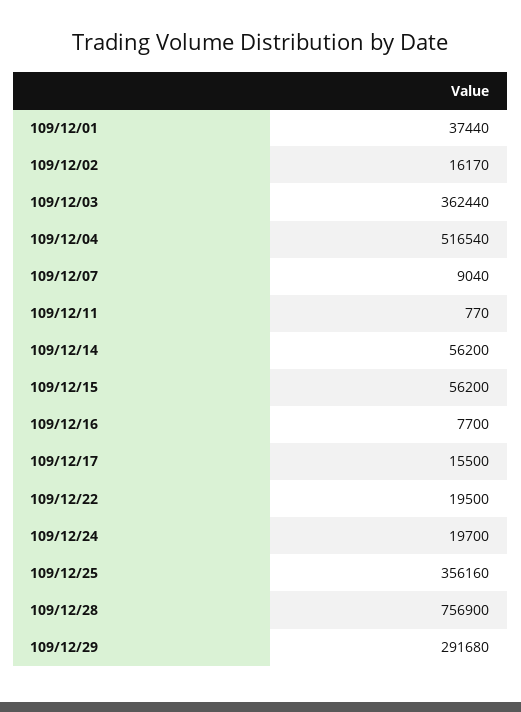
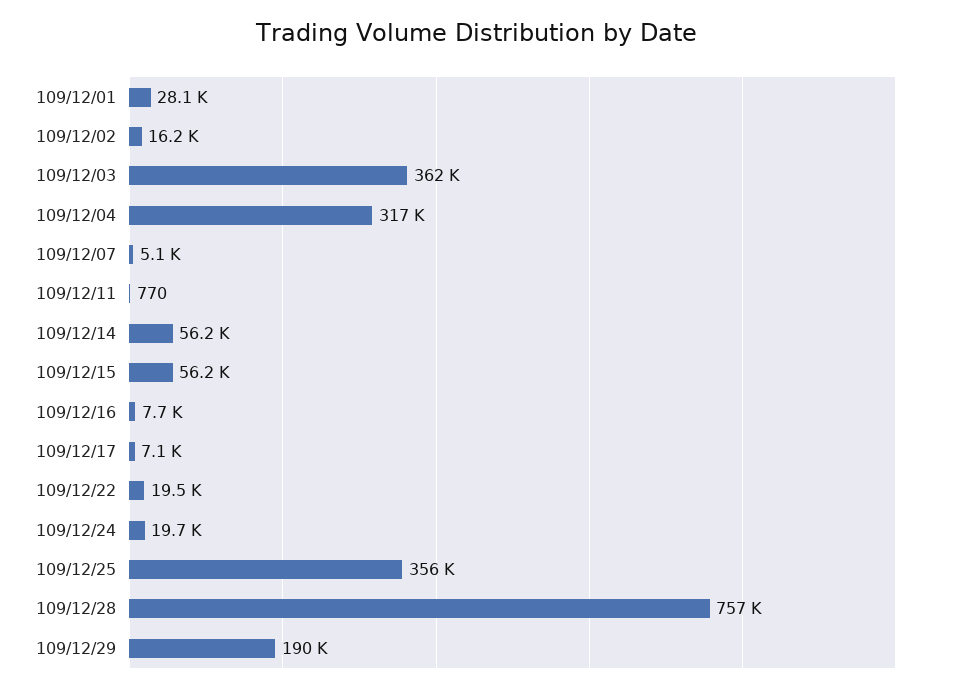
  {
-   "109/12/01": 37440,
+   "109/12/01": 28100,
    "109/12/02": 16170,
    "109/12/03": 362440,
-   "109/12/04": 516540,
+   "109/12/04": 317000,
-   "109/12/07": 9040,
+   "109/12/07": 5100,
    "109/12/11": 770,
    "109/12/14": 56200,
    "109/12/15": 56200,
    "109/12/16": 7700,
-   "109/12/17": 15500,
+   "109/12/17": 7100,
    "109/12/22": 19500,
    "109/12/24": 19700,
    "109/12/25": 356160,
    "109/12/28": 756900,
-   "109/12/29": 291680
+   "109/12/29": 190000
  }

